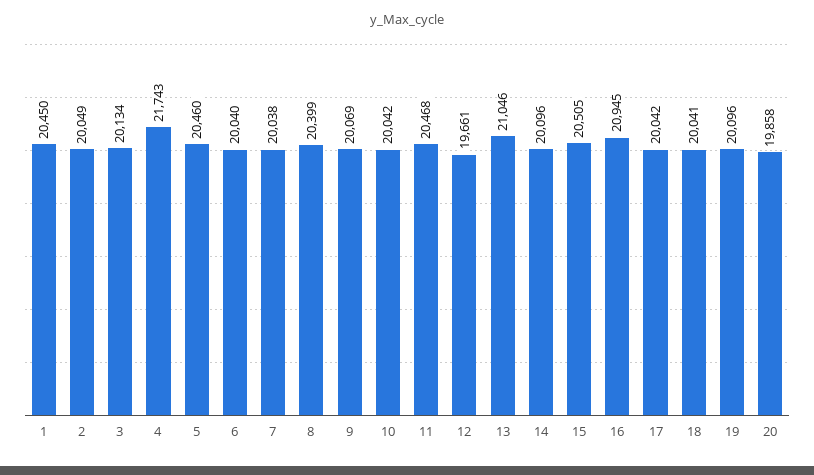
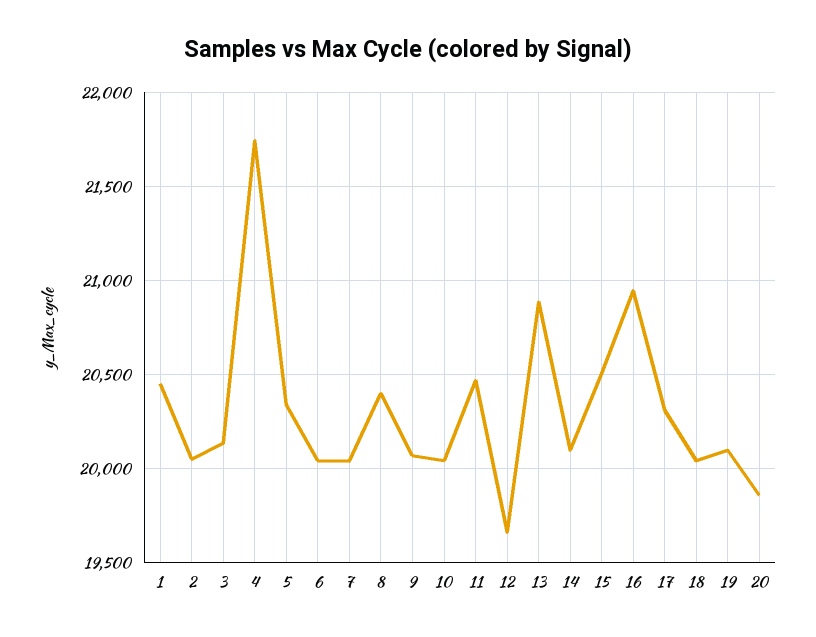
  {
    "1": 20450,
    "2": 20049,
    "3": 20134,
    "4": 21743,
-   "5": 20460,
+   "5": 20350,
    "6": 20040,
    "7": 20038,
    "8": 20399,
    "9": 20069,
    "10": 20042,
    "11": 20468,
    "12": 19661,
-   "13": 21046,
+   "13": 20900,
    "14": 20096,
    "15": 20505,
    "16": 20945,
-   "17": 20042,
+   "17": 20300,
    "18": 20041,
    "19": 20096,
    "20": 19858
  }

